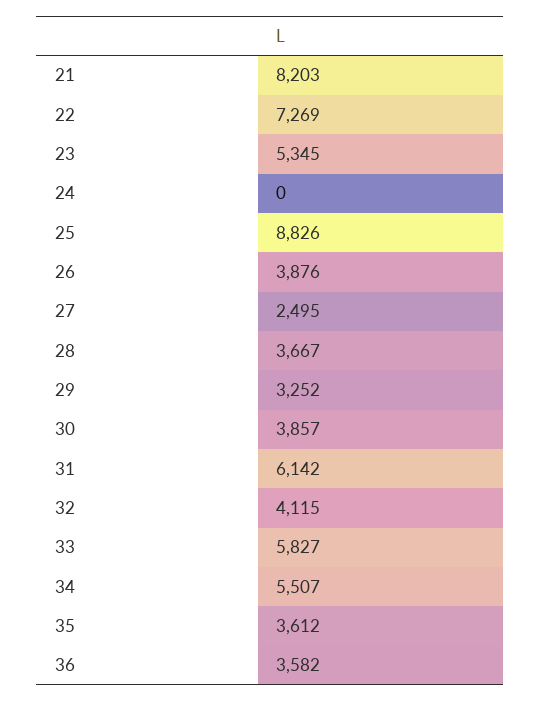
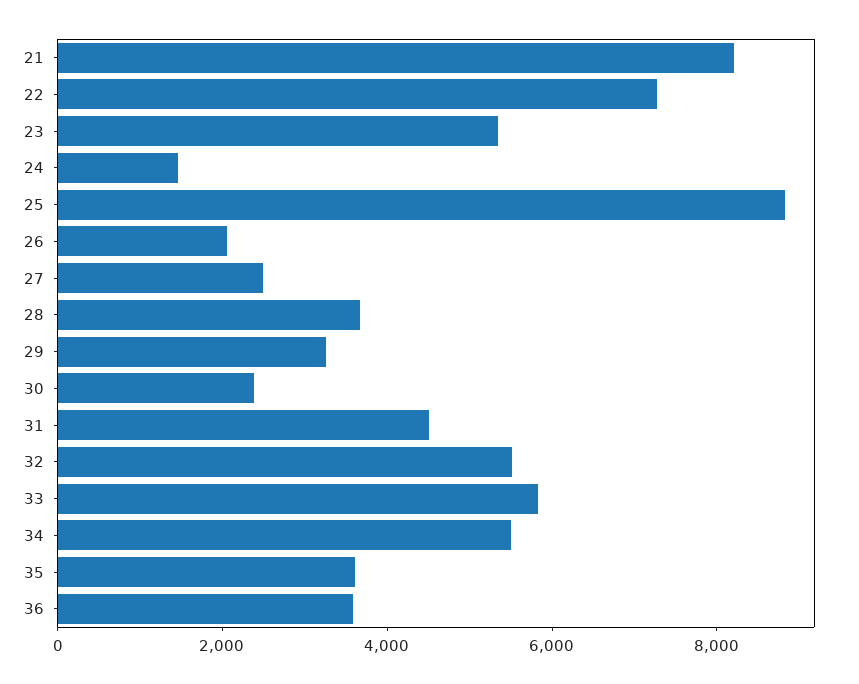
  {
    "21": 8203,
    "22": 7269,
    "23": 5345,
-   "24": 0,
+   "24": 1500,
    "25": 8826,
-   "26": 3876,
+   "26": 2000,
    "27": 2495,
    "28": 3667,
    "29": 3252,
-   "30": 3857,
+   "30": 2500,
-   "31": 6142,
+   "31": 4500,
-   "32": 4115,
+   "32": 5500,
    "33": 5827,
    "34": 5507,
    "35": 3612,
    "36": 3582
  }

